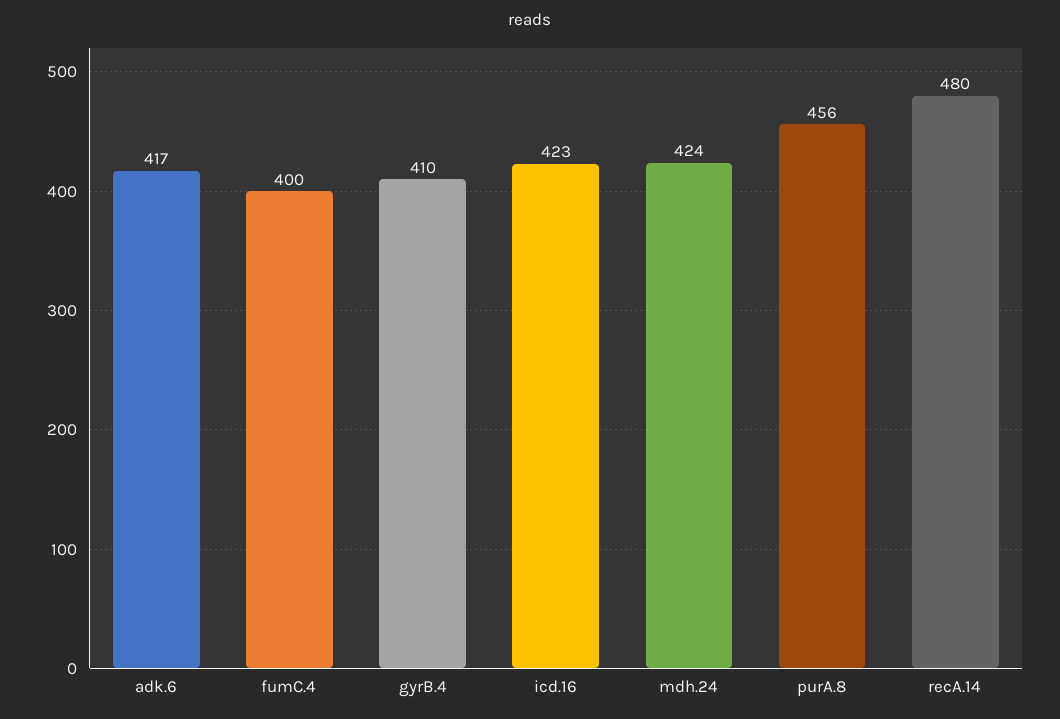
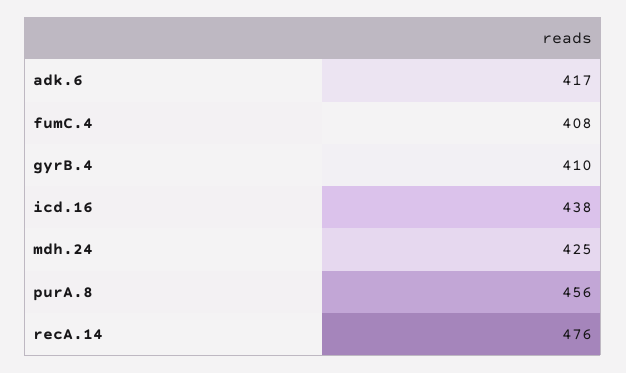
  {
    "adk.6": 417,
-   "fumC.4": 400,
+   "fumC.4": 408,
    "gyrB.4": 410,
-   "icd.16": 423,
+   "icd.16": 438,
-   "mdh.24": 424,
+   "mdh.24": 425,
    "purA.8": 456,
-   "recA.14": 480
+   "recA.14": 476
  }

